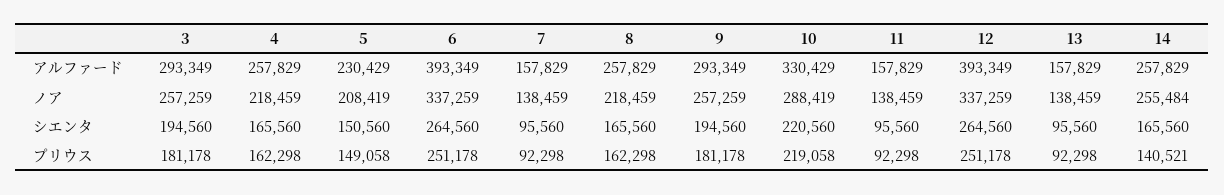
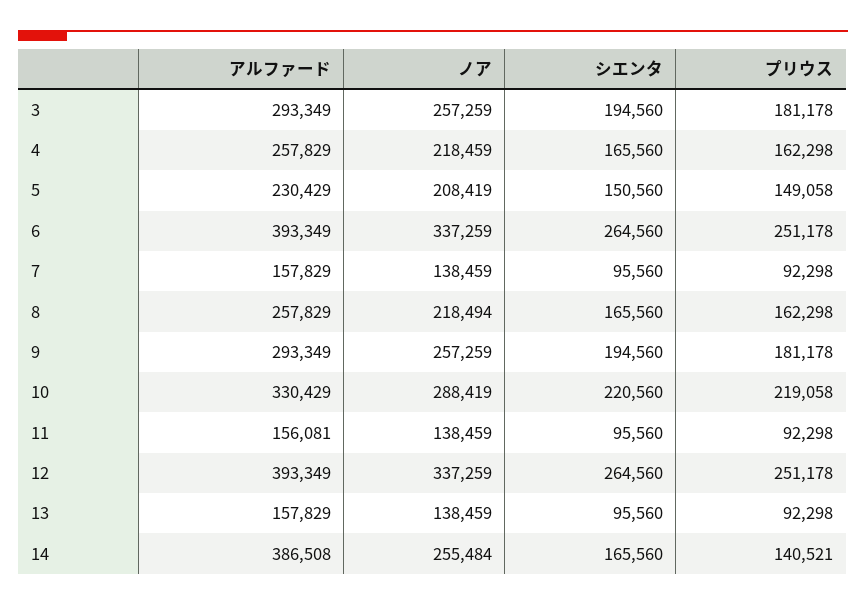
  {
    "3": {
      "アルファード": 293349,
      "ノア": 257259,
      "シエンタ": 194560,
      "プリウス": 181178
    },
    "4": {
      "アルファード": 257829,
      "ノア": 218459,
      "シエンタ": 165560,
      "プリウス": 162298
    },
    "5": {
      "アルファード": 230429,
      "ノア": 208419,
      "シエンタ": 150560,
      "プリウス": 149058
    },
    "6": {
      "アルファード": 393349,
      "ノア": 337259,
      "シエンタ": 264560,
      "プリウス": 251178
    },
    "7": {
      "アルファード": 157829,
      "ノア": 138459,
      "シエンタ": 95560,
      "プリウス": 92298
    },
    "8": {
      "アルファード": 257829,
-     "ノア": 218459,
+     "ノア": 218494,
      "シエンタ": 165560,
      "プリウス": 162298
    },
    "9": {
      "アルファード": 293349,
      "ノア": 257259,
      "シエンタ": 194560,
      "プリウス": 181178
    },
    "10": {
      "アルファード": 330429,
      "ノア": 288419,
      "シエンタ": 220560,
      "プリウス": 219058
    },
    "11": {
-     "アルファード": 157829,
+     "アルファード": 156081,
      "ノア": 138459,
      "シエンタ": 95560,
      "プリウス": 92298
    },
    "12": {
      "アルファード": 393349,
      "ノア": 337259,
      "シエンタ": 264560,
      "プリウス": 251178
    },
    "13": {
      "アルファード": 157829,
      "ノア": 138459,
      "シエンタ": 95560,
      "プリウス": 92298
    },
    "14": {
-     "アルファード": 257829,
+     "アルファード": 386508,
      "ノア": 255484,
      "シエンタ": 165560,
      "プリウス": 140521
    }
  }

